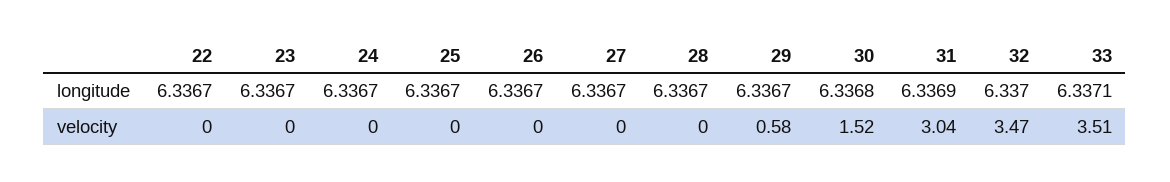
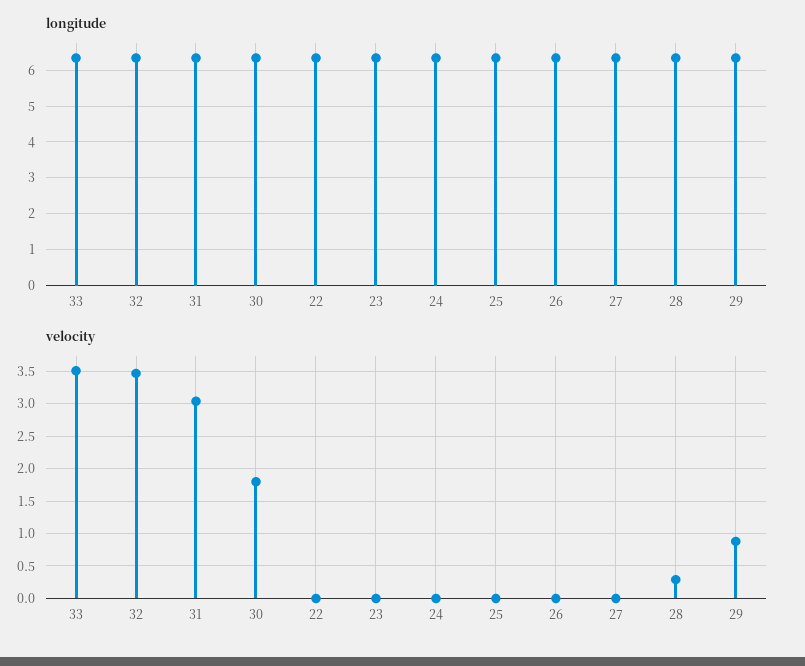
  {
    "longitude": {
      "22": 6.3367,
      "23": 6.3367,
      "24": 6.3367,
      "25": 6.3367,
      "26": 6.3367,
      "27": 6.3367,
      "28": 6.3367,
      "29": 6.3367,
      "30": 6.3368,
      "31": 6.3369,
      "32": 6.337,
      "33": 6.3371
    },
    "velocity": {
      "22": 0,
      "23": 0,
      "24": 0,
      "25": 0,
      "26": 0,
      "27": 0,
-     "28": 0,
+     "28": 0.3,
-     "29": 0.58,
+     "29": 0.9,
-     "30": 1.52,
+     "30": 1.8,
      "31": 3.04,
      "32": 3.47,
      "33": 3.51
    }
  }

